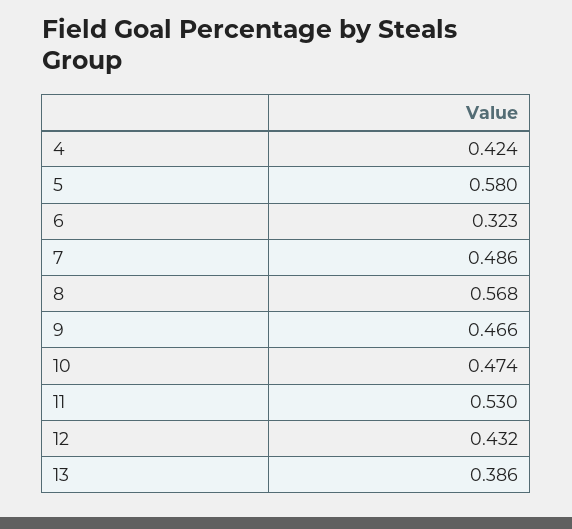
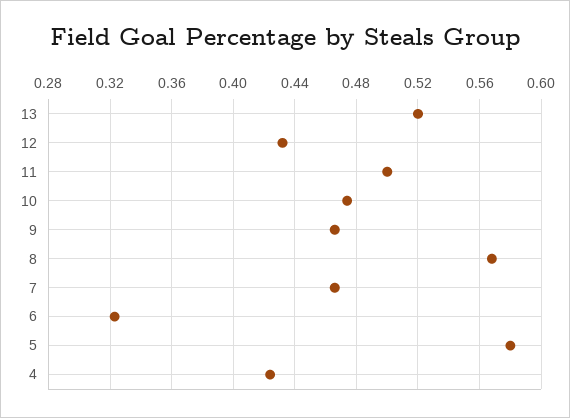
  {
    "4": 0.424,
    "5": 0.58,
    "6": 0.323,
-   "7": 0.486,
+   "7": 0.465,
    "8": 0.568,
    "9": 0.466,
    "10": 0.474,
-   "11": 0.53,
+   "11": 0.5,
    "12": 0.432,
-   "13": 0.386
+   "13": 0.52
  }

